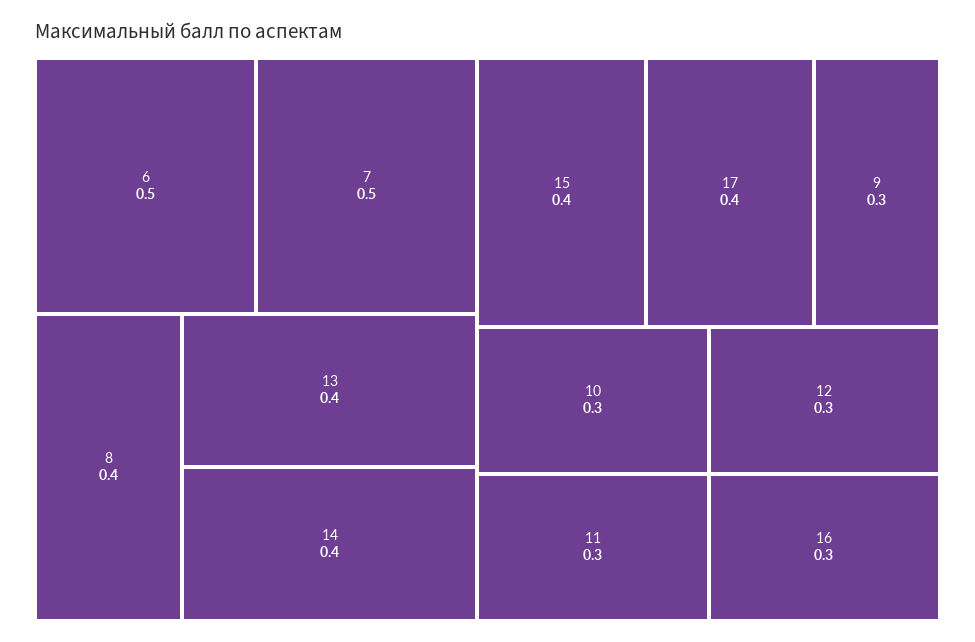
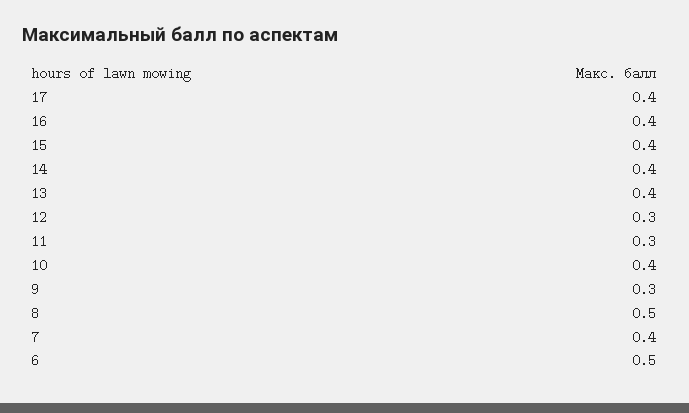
  {
    "6": 0.5,
-   "7": 0.5,
+   "7": 0.4,
-   "8": 0.4,
+   "8": 0.5,
    "13": 0.4,
    "14": 0.4,
    "15": 0.4,
    "17": 0.4,
    "9": 0.3,
-   "10": 0.3,
+   "10": 0.4,
    "11": 0.3,
    "12": 0.3,
-   "16": 0.3
+   "16": 0.4
  }

